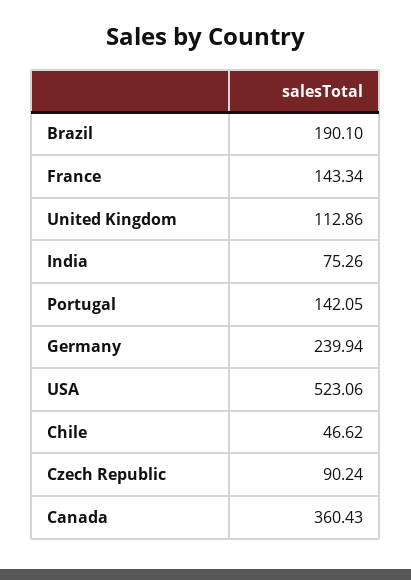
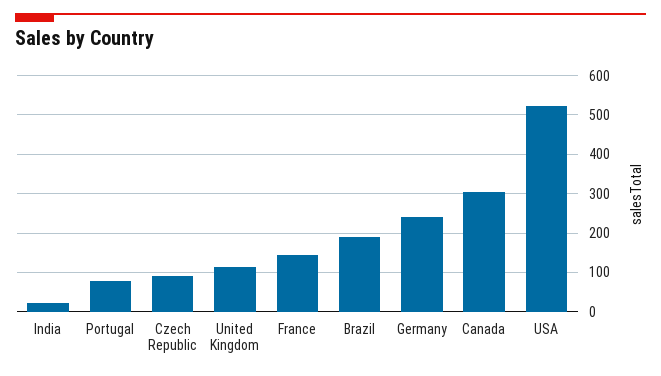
  {
    "Brazil": 190.1,
    "France": 143.34,
    "United Kingdom": 112.86,
-   "India": 75.26,
+   "India": 20,
-   "Portugal": 142.05,
+   "Portugal": 80,
    "Germany": 239.94,
    "USA": 523.06,
-   "Chile": 46.62,
    "Czech Republic": 90.24,
-   "Canada": 360.43
+   "Canada": 300
  }

